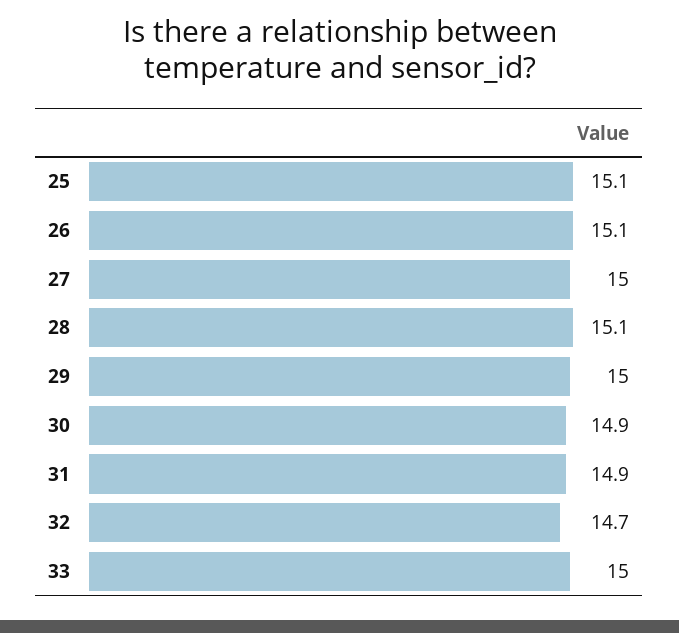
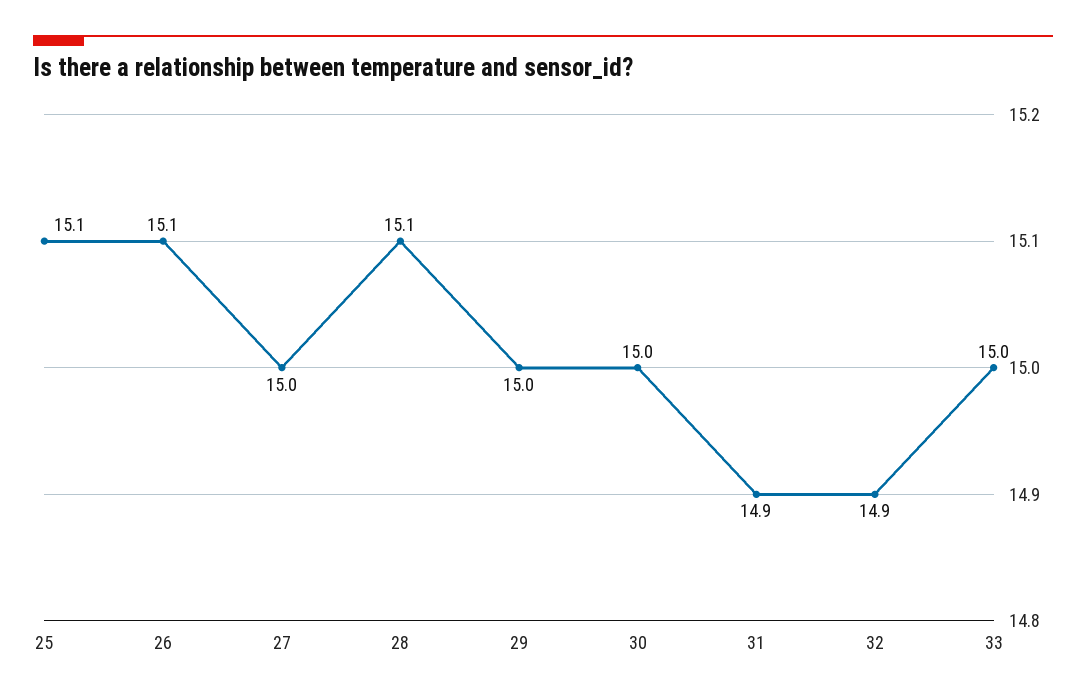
  {
    "25": 15.1,
    "26": 15.1,
    "27": 15,
    "28": 15.1,
    "29": 15,
-   "30": 14.9,
+   "30": 15,
    "31": 14.9,
-   "32": 14.7,
+   "32": 14.9,
    "33": 15
  }

